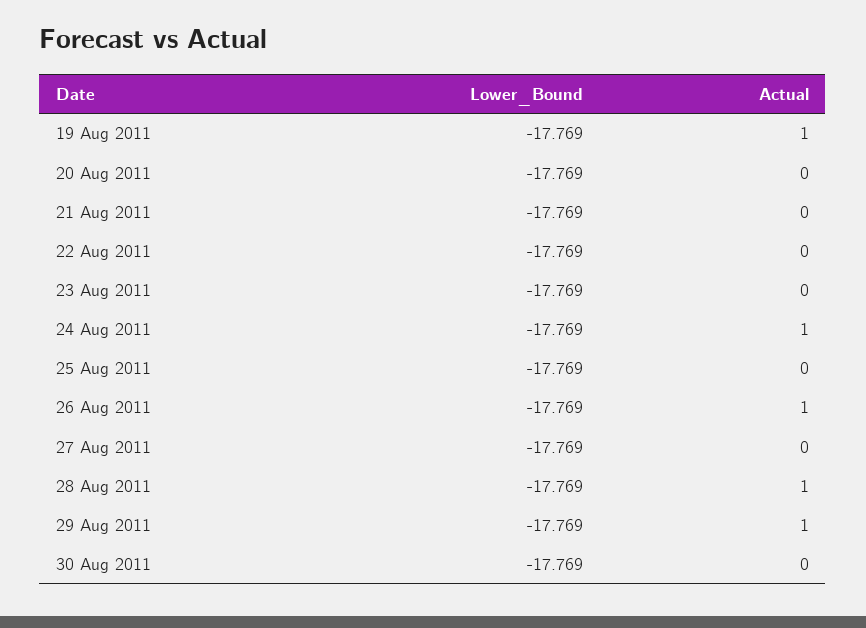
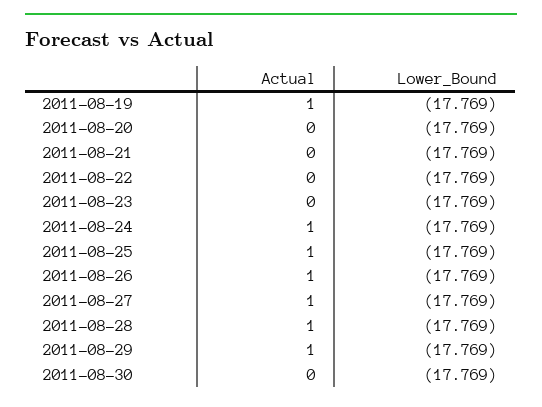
  {
    "Lower_Bound": {
      "19 Aug 2011": -17.769,
      "20 Aug 2011": -17.769,
      "21 Aug 2011": -17.769,
      "22 Aug 2011": -17.769,
      "23 Aug 2011": -17.769,
      "24 Aug 2011": -17.769,
      "25 Aug 2011": -17.769,
      "26 Aug 2011": -17.769,
      "27 Aug 2011": -17.769,
      "28 Aug 2011": -17.769,
      "29 Aug 2011": -17.769,
      "30 Aug 2011": -17.769
    },
    "Actual": {
      "19 Aug 2011": 1,
      "20 Aug 2011": 0,
      "21 Aug 2011": 0,
      "22 Aug 2011": 0,
      "23 Aug 2011": 0,
      "24 Aug 2011": 1,
-     "25 Aug 2011": 0,
+     "25 Aug 2011": 1,
      "26 Aug 2011": 1,
-     "27 Aug 2011": 0,
+     "27 Aug 2011": 1,
      "28 Aug 2011": 1,
      "29 Aug 2011": 1,
      "30 Aug 2011": 0
    }
  }

